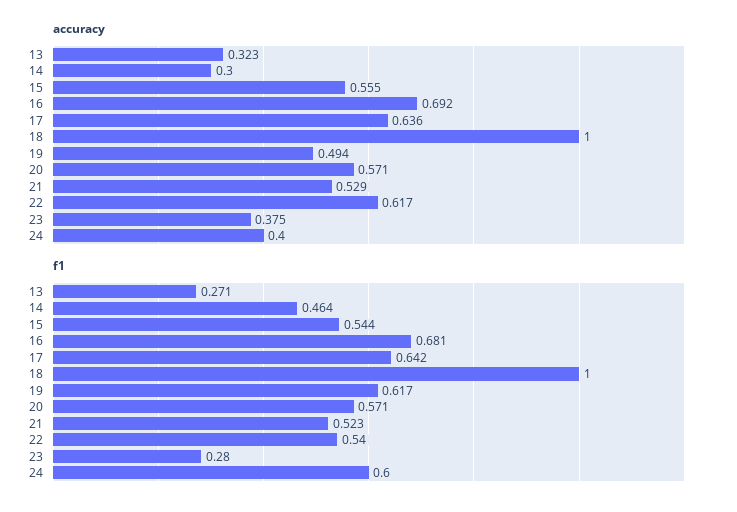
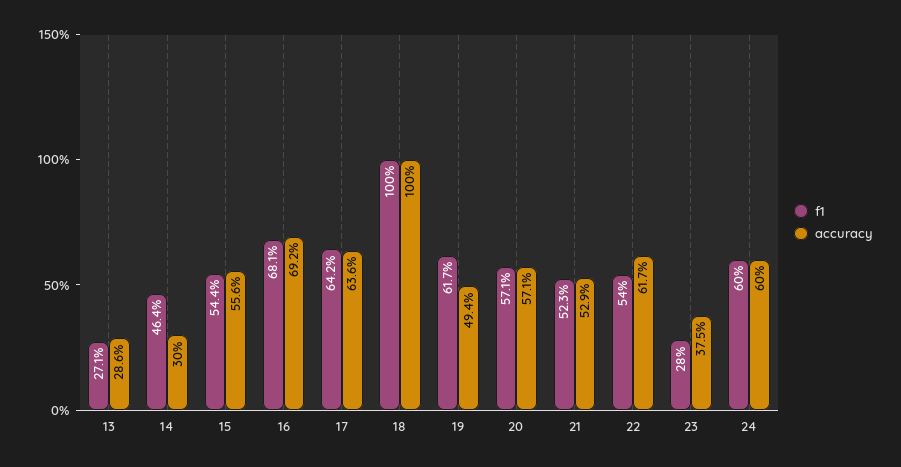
  {
    "accuracy": {
-     "13": 0.323,
+     "13": 0.286,
      "14": 0.3,
-     "15": 0.555,
+     "15": 0.556,
      "16": 0.692,
      "17": 0.636,
      "18": 1,
      "19": 0.494,
      "20": 0.571,
      "21": 0.529,
      "22": 0.617,
      "23": 0.375,
-     "24": 0.4
+     "24": 0.6
    },
    "f1": {
      "13": 0.271,
      "14": 0.464,
      "15": 0.544,
      "16": 0.681,
      "17": 0.642,
      "18": 1,
      "19": 0.617,
      "20": 0.571,
      "21": 0.523,
      "22": 0.54,
      "23": 0.28,
      "24": 0.6
    }
  }

